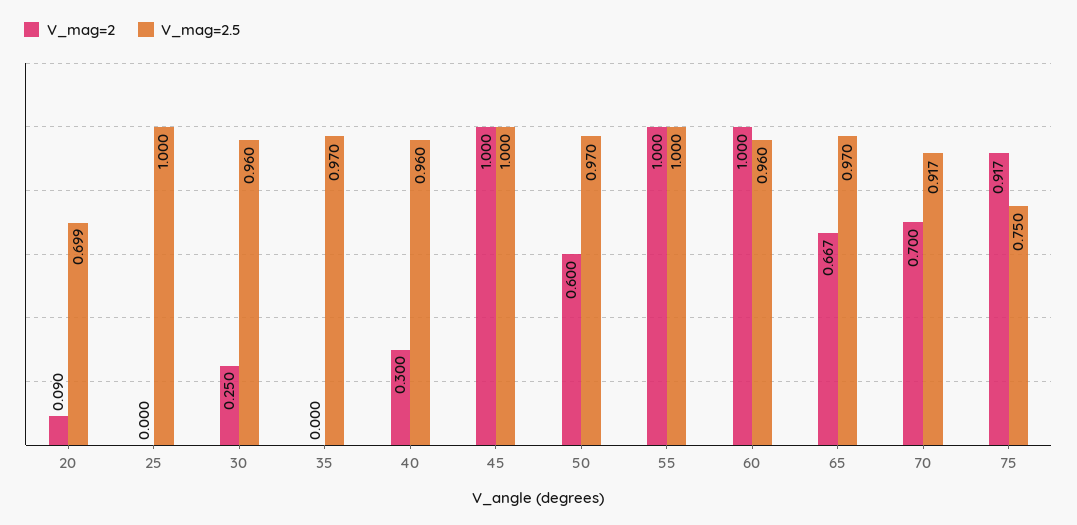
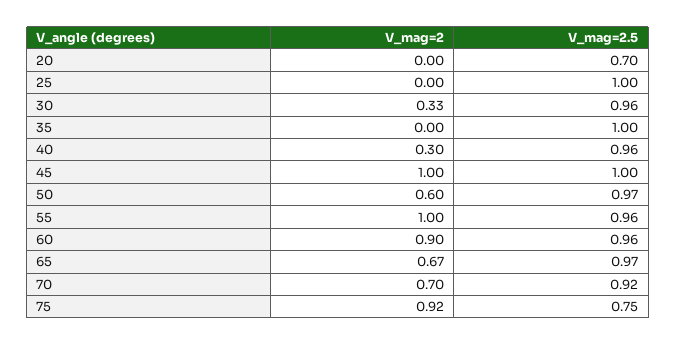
  {
    "V_mag=2": {
-     "20": 0.09,
+     "20": 0,
      "25": 0,
-     "30": 0.25,
+     "30": 0.33,
      "35": 0,
      "40": 0.3,
      "45": 1,
      "50": 0.6,
      "55": 1,
-     "60": 1,
+     "60": 0.9,
      "65": 0.667,
      "70": 0.7,
      "75": 0.917
    },
    "V_mag=2.5": {
      "20": 0.699,
      "25": 1,
      "30": 0.96,
-     "35": 0.97,
+     "35": 1,
      "40": 0.96,
      "45": 1,
      "50": 0.97,
-     "55": 1,
+     "55": 0.96,
      "60": 0.96,
      "65": 0.97,
      "70": 0.917,
      "75": 0.75
    }
  }

